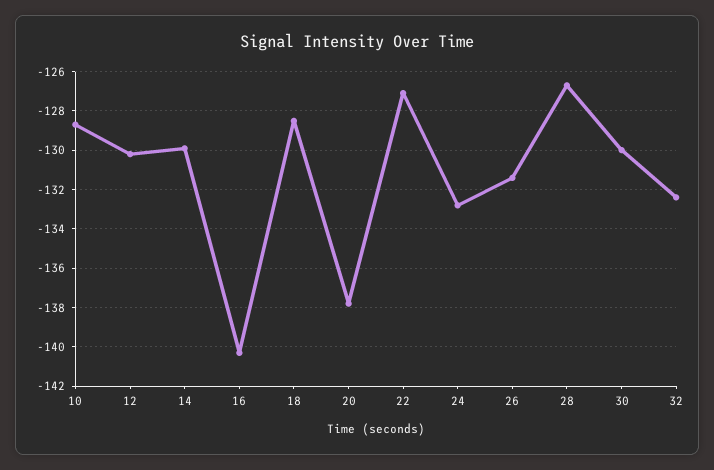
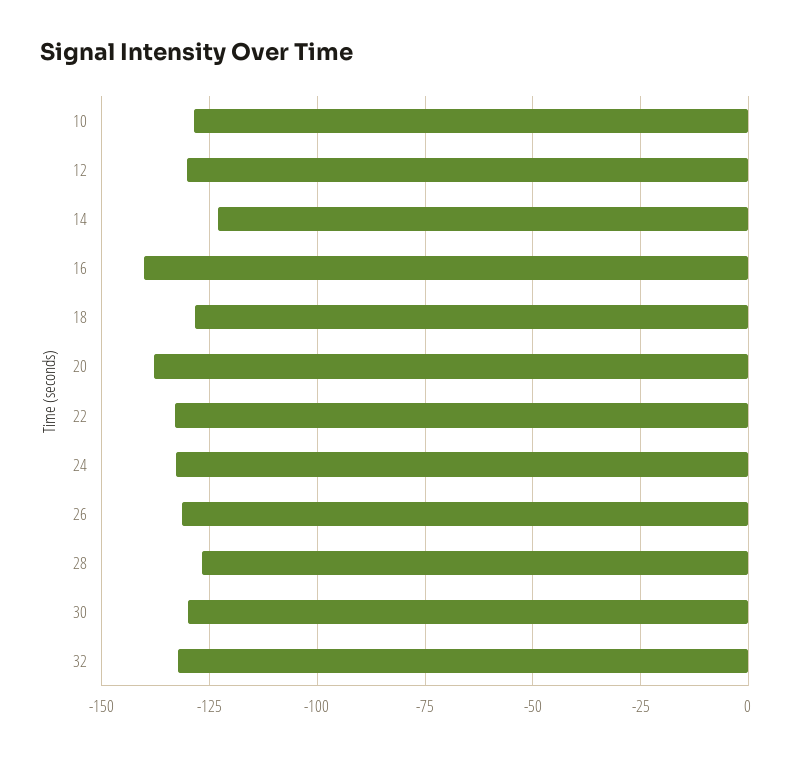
  {
    "10": -128.5,
    "12": -130,
-   "14": -130,
+   "14": -122.5,
    "16": -140.5,
    "18": -128.5,
    "20": -138,
-   "22": -127,
+   "22": -132.5,
    "24": -133,
    "26": -131.5,
    "28": -126.5,
    "30": -130,
    "32": -132.5
  }

